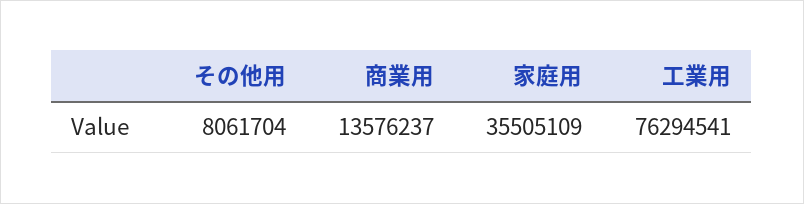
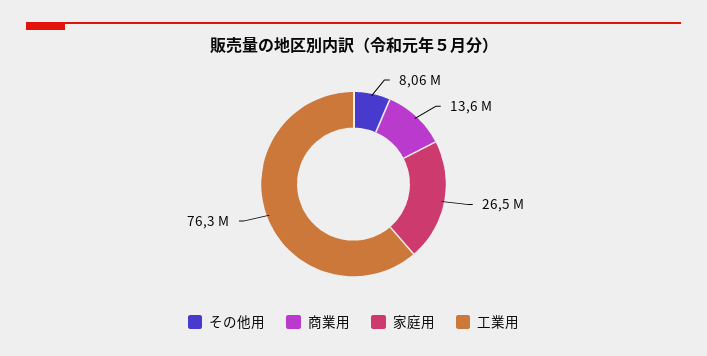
  {
    "その他用": 8061704,
    "商業用": 13576237,
-   "家庭用": 35505109,
+   "家庭用": 26500000,
    "工業用": 76294541
  }

